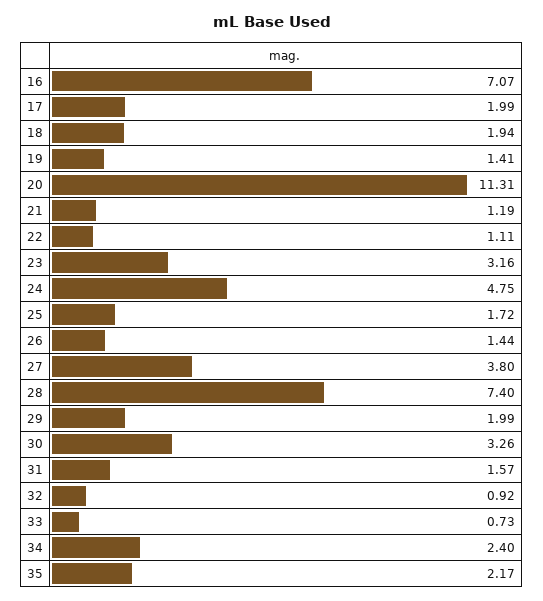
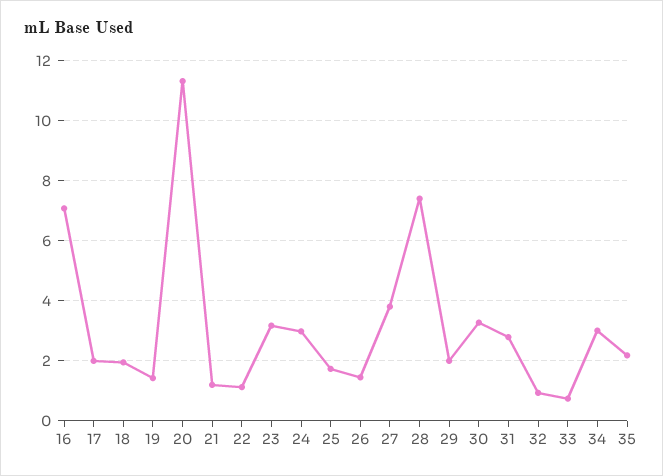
  {
    "16": 7.07,
    "17": 1.99,
    "18": 1.94,
    "19": 1.41,
    "20": 11.31,
    "21": 1.19,
    "22": 1.11,
    "23": 3.16,
-   "24": 4.75,
+   "24": 3,
    "25": 1.72,
    "26": 1.44,
    "27": 3.8,
    "28": 7.4,
    "29": 1.99,
    "30": 3.26,
-   "31": 1.57,
+   "31": 2.8,
    "32": 0.92,
    "33": 0.73,
-   "34": 2.4,
+   "34": 3,
    "35": 2.17
  }

